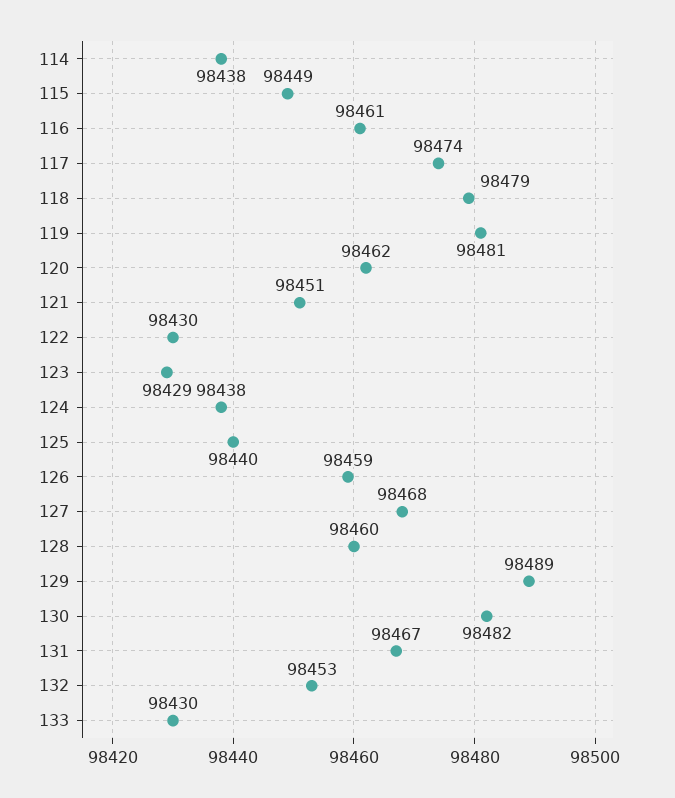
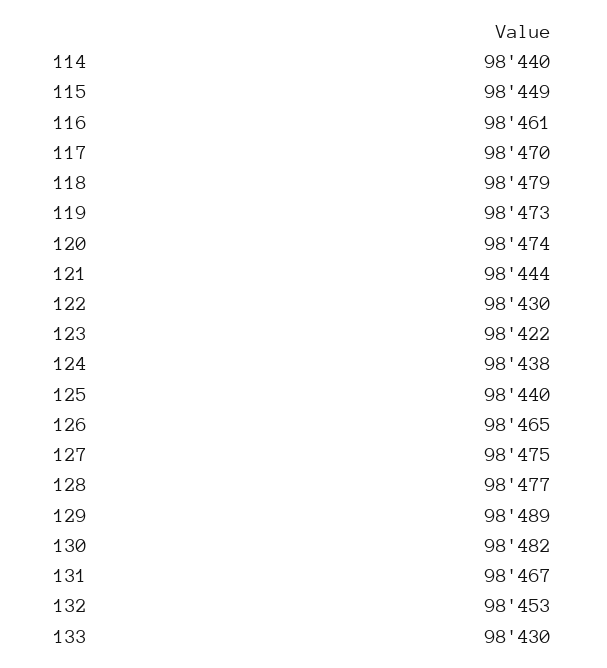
  {
-   "114": 98438,
+   "114": 98440,
    "115": 98449,
    "116": 98461,
-   "117": 98474,
+   "117": 98470,
    "118": 98479,
-   "119": 98481,
+   "119": 98473,
-   "120": 98462,
+   "120": 98474,
-   "121": 98451,
+   "121": 98444,
    "122": 98430,
-   "123": 98429,
+   "123": 98422,
    "124": 98438,
    "125": 98440,
-   "126": 98459,
+   "126": 98465,
-   "127": 98468,
+   "127": 98475,
-   "128": 98460,
+   "128": 98477,
    "129": 98489,
    "130": 98482,
    "131": 98467,
    "132": 98453,
    "133": 98430
  }

